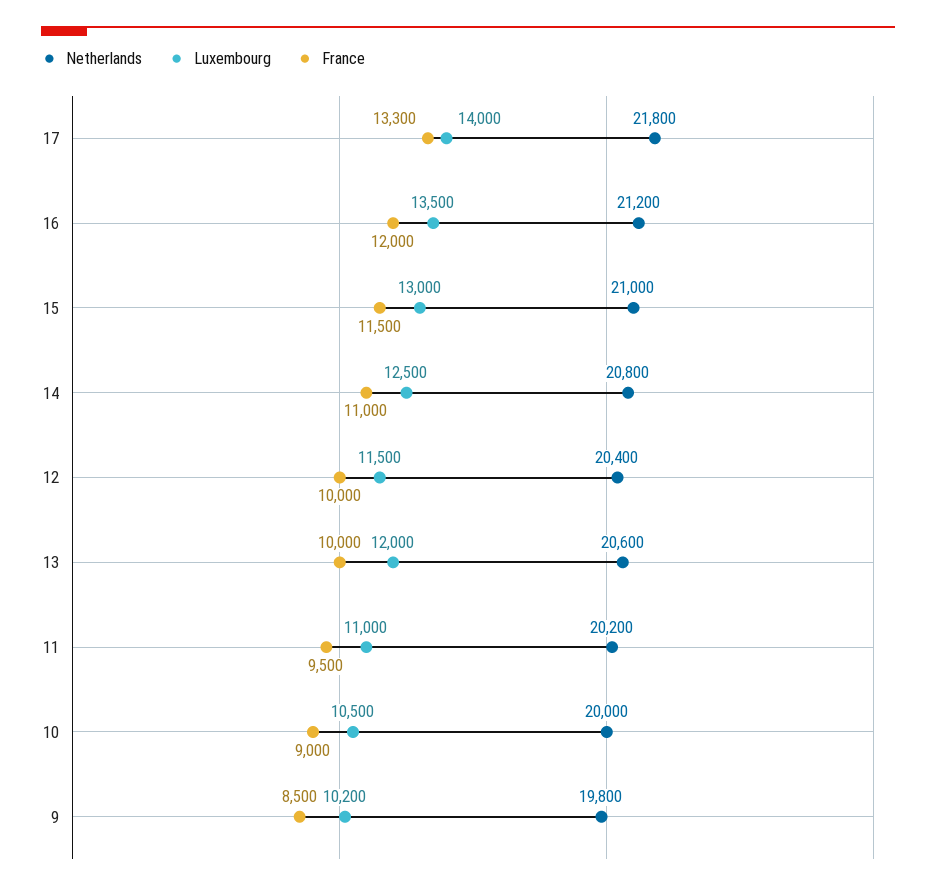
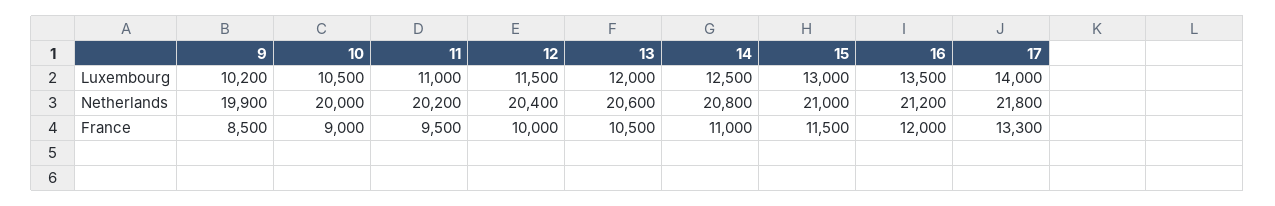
  {
    "Netherlands": {
      "17": 21800,
      "16": 21200,
      "15": 21000,
      "14": 20800,
      "12": 20400,
      "13": 20600,
      "11": 20200,
      "10": 20000,
-     "9": 19800
+     "9": 19900
    },
    "Luxembourg": {
      "17": 14000,
      "16": 13500,
      "15": 13000,
      "14": 12500,
      "12": 11500,
      "13": 12000,
      "11": 11000,
      "10": 10500,
      "9": 10200
    },
    "France": {
      "17": 13300,
      "16": 12000,
      "15": 11500,
      "14": 11000,
      "12": 10000,
-     "13": 10000,
+     "13": 10500,
      "11": 9500,
      "10": 9000,
      "9": 8500
    }
  }

